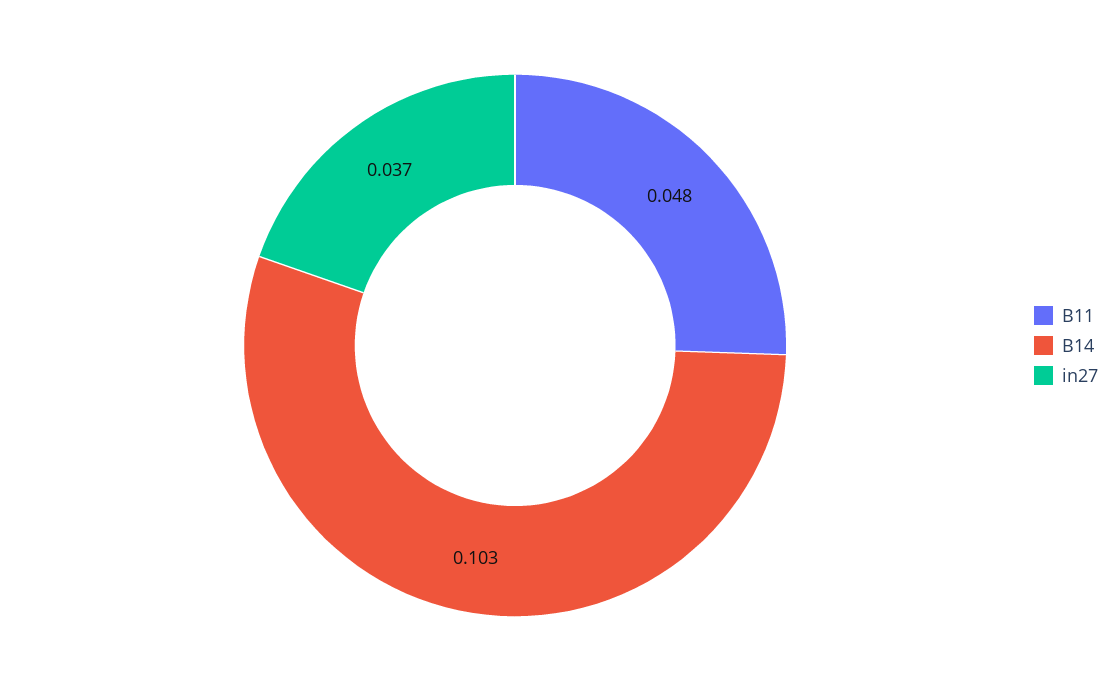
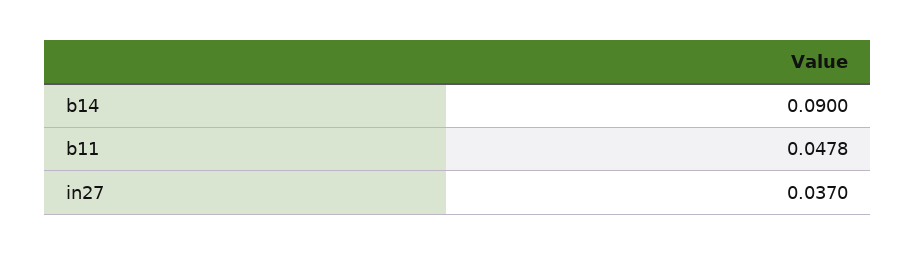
  {
    "B11": 0.0478,
-   "B14": 0.103,
+   "B14": 0.09,
    "in27": 0.037
  }

